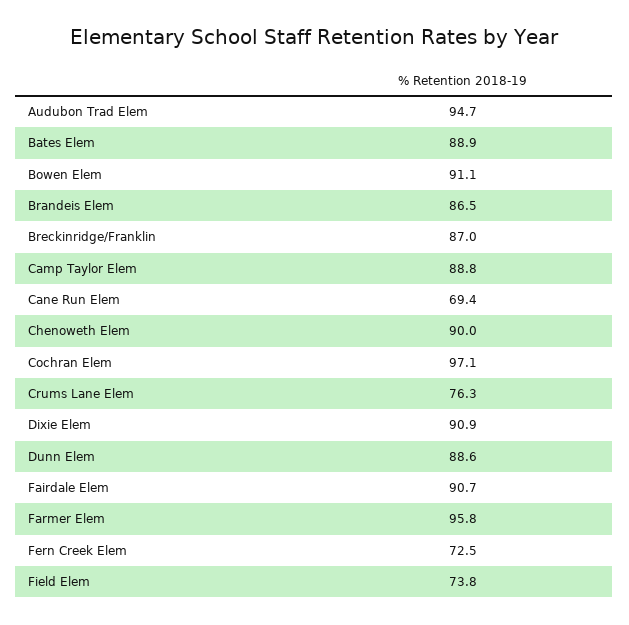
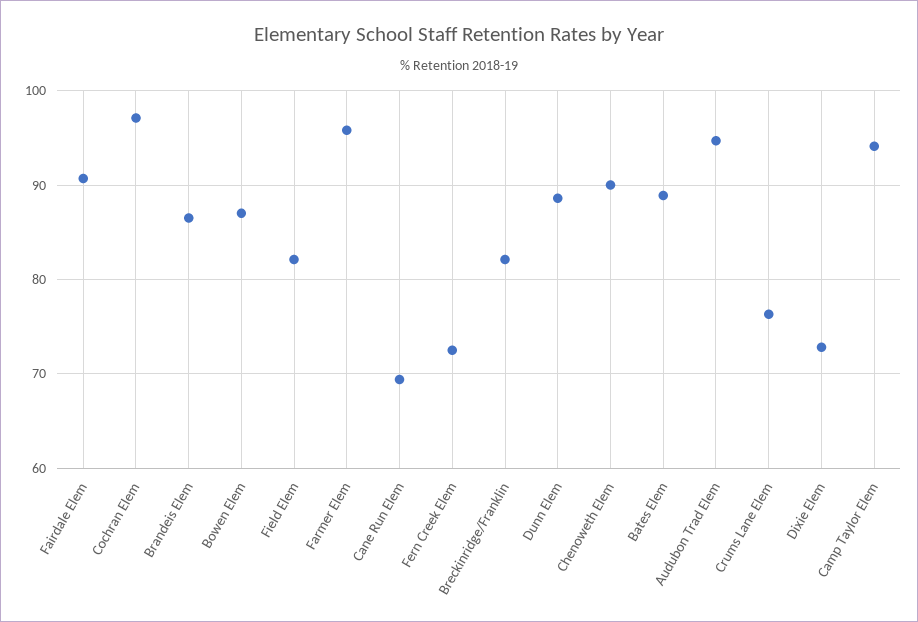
  {
    "Audubon Trad Elem": 94.7,
    "Bates Elem": 88.9,
-   "Bowen Elem": 91.1,
+   "Bowen Elem": 87,
    "Brandeis Elem": 86.5,
-   "Breckinridge/Franklin": 87,
+   "Breckinridge/Franklin": 82,
-   "Camp Taylor Elem": 88.8,
+   "Camp Taylor Elem": 94,
    "Cane Run Elem": 69.4,
    "Chenoweth Elem": 90,
    "Cochran Elem": 97.1,
    "Crums Lane Elem": 76.3,
-   "Dixie Elem": 90.9,
+   "Dixie Elem": 73,
    "Dunn Elem": 88.6,
    "Fairdale Elem": 90.7,
    "Farmer Elem": 95.8,
    "Fern Creek Elem": 72.5,
-   "Field Elem": 73.8
+   "Field Elem": 82
  }

